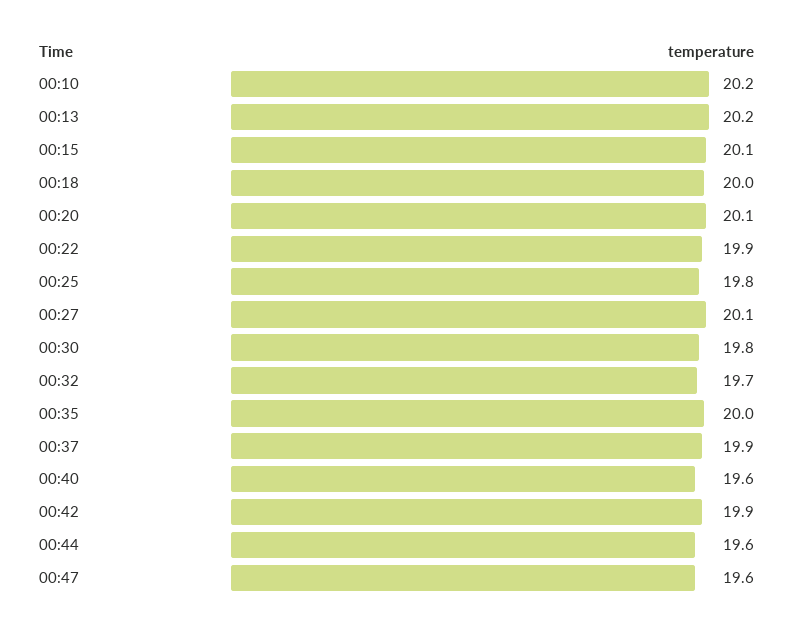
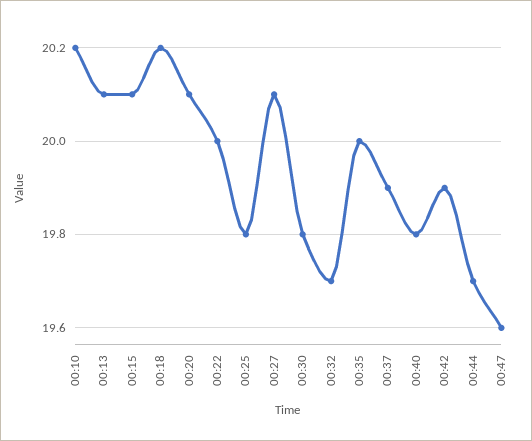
  {
    "00:10": 20.2,
-   "00:13": 20.2,
+   "00:13": 20.1,
    "00:15": 20.1,
-   "00:18": 20,
+   "00:18": 20.2,
    "00:20": 20.1,
-   "00:22": 19.9,
+   "00:22": 20,
    "00:25": 19.8,
    "00:27": 20.1,
    "00:30": 19.8,
    "00:32": 19.7,
    "00:35": 20,
    "00:37": 19.9,
-   "00:40": 19.6,
+   "00:40": 19.8,
    "00:42": 19.9,
-   "00:44": 19.6,
+   "00:44": 19.7,
    "00:47": 19.6
  }

